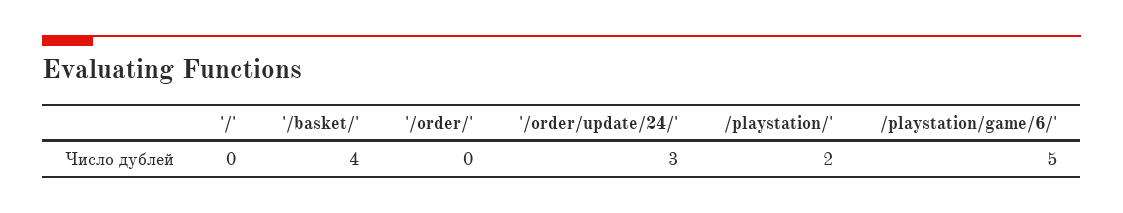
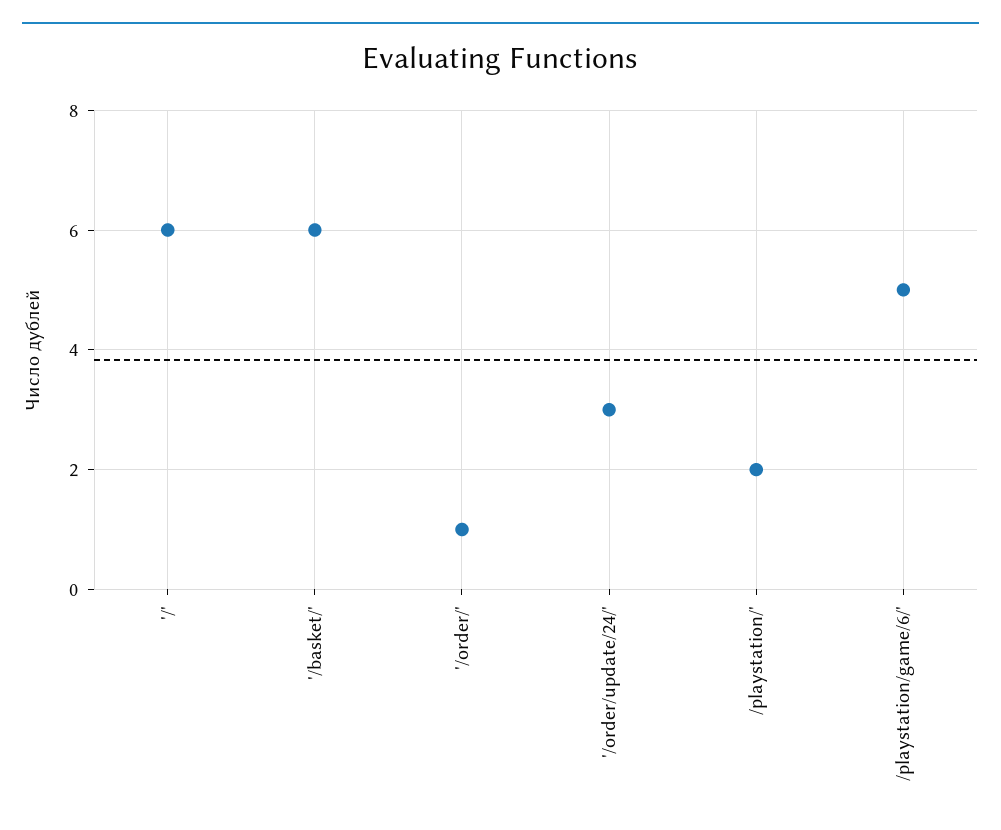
  {
-   "'/'": 0,
+   "'/'": 6,
-   "'/basket/'": 4,
+   "'/basket/'": 6,
-   "'/order/'": 0,
+   "'/order/'": 1,
    "'/order/update/24/'": 3,
    "/playstation/'": 2,
    "/playstation/game/6/'": 5
  }

